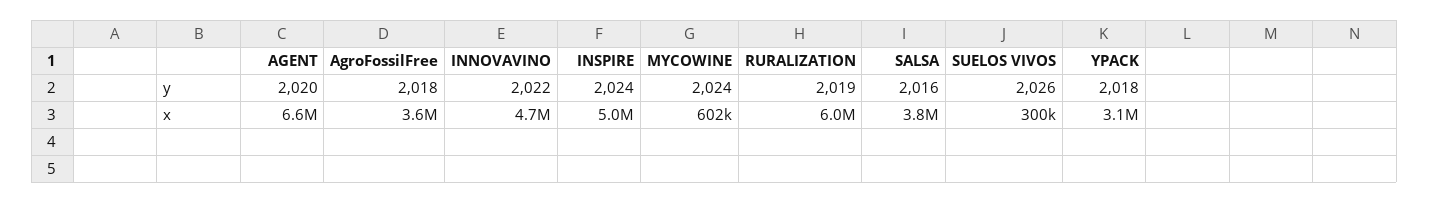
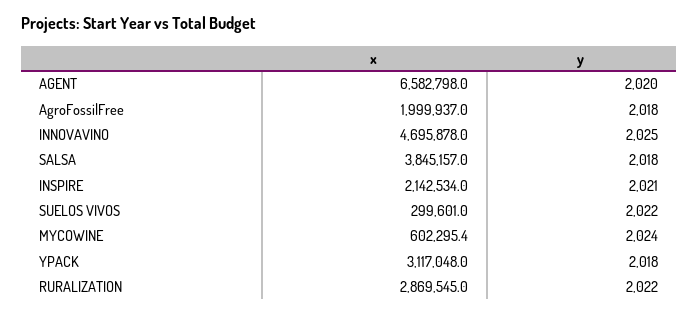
  {
    "AGENT": {
      "y": 2020,
      "x": 6582798
    },
    "AgroFossilFree": {
      "y": 2018,
-     "x": 3600000
+     "x": 1999937
    },
    "INNOVAVINO": {
-     "y": 2022,
+     "y": 2025,
      "x": 4695878
    },
    "INSPIRE": {
-     "y": 2024,
+     "y": 2021,
-     "x": 5000000
+     "x": 2142534
    },
    "MYCOWINE": {
      "y": 2024,
      "x": 602295.4
    },
    "RURALIZATION": {
-     "y": 2019,
+     "y": 2022,
-     "x": 6000000
+     "x": 2869545
    },
    "SALSA": {
-     "y": 2016,
+     "y": 2018,
      "x": 3845157
    },
    "SUELOS VIVOS": {
-     "y": 2026,
+     "y": 2022,
      "x": 299601
    },
    "YPACK": {
      "y": 2018,
      "x": 3117048
    }
  }

